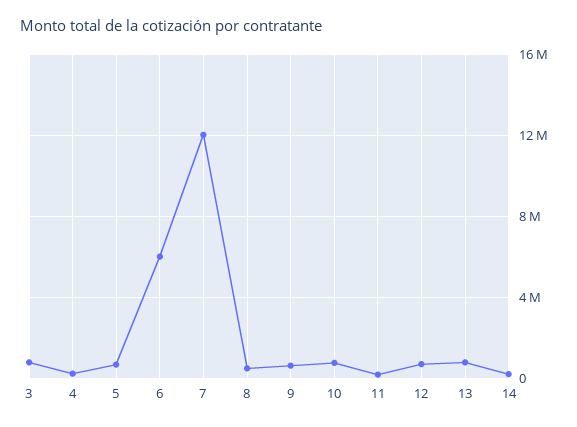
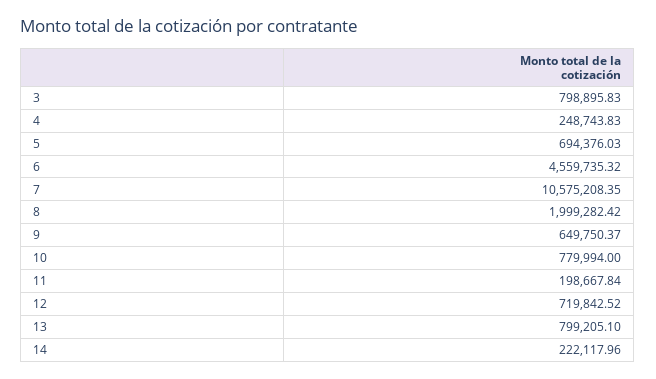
  {
    "3": 798895.83,
    "4": 248743.83,
    "5": 694376.03,
-   "6": 6000000,
+   "6": 4559735.32,
-   "7": 12000000,
+   "7": 10575208.35,
-   "8": 500000,
+   "8": 1999282.42,
    "9": 649750.37,
    "10": 779994,
    "11": 198667.84,
    "12": 719842.52,
    "13": 799205.1,
    "14": 222117.96
  }

